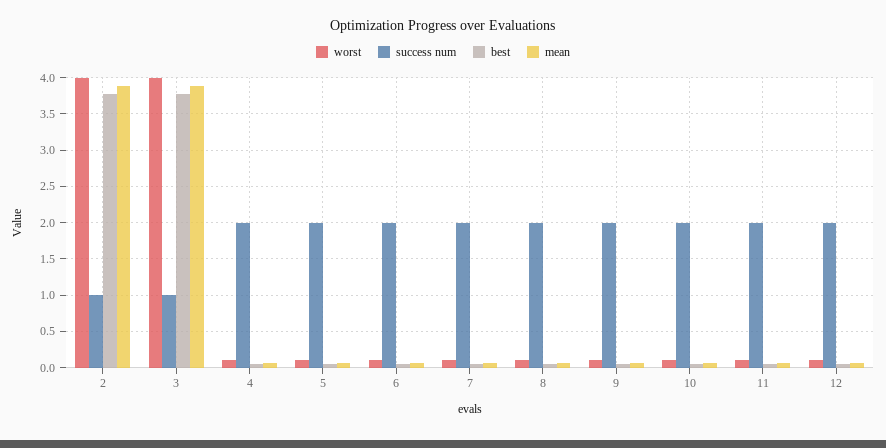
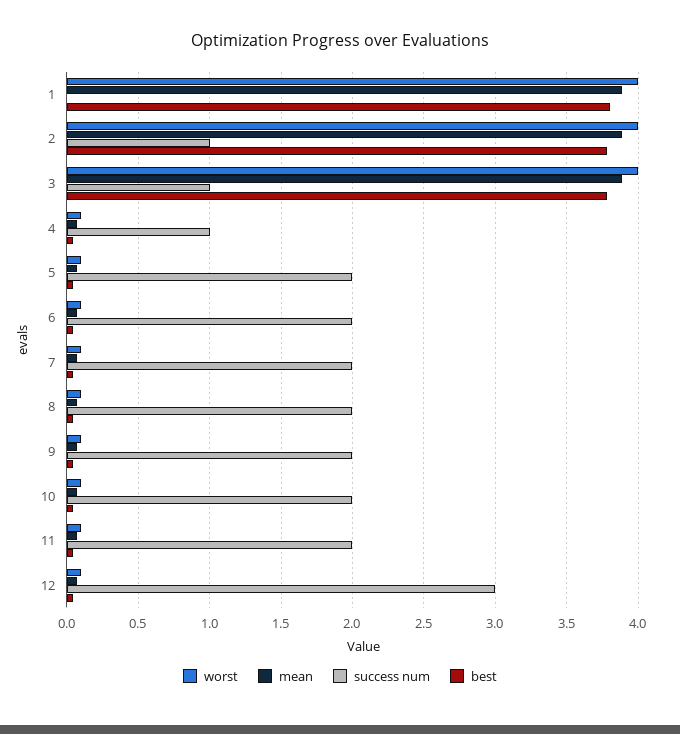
  {
    "worst": {
      "2": 4,
      "3": 4,
      "4": 0.1,
      "5": 0.1,
      "6": 0.1,
      "7": 0.1,
      "8": 0.1,
      "9": 0.1,
      "10": 0.1,
      "11": 0.1,
-     "12": 0.1
+     "12": 0.1,
+     "1": 4
    },
    "success num": {
      "2": 1,
      "3": 1,
-     "4": 2,
+     "4": 1,
      "5": 2,
      "6": 2,
      "7": 2,
      "8": 2,
      "9": 2,
      "10": 2,
      "11": 2,
-     "12": 2
+     "12": 3,
+     "1": 0
    },
    "best": {
      "2": 3.8,
      "3": 3.8,
      "4": 0.05,
      "5": 0.05,
      "6": 0.05,
      "7": 0.05,
      "8": 0.05,
      "9": 0.05,
      "10": 0.05,
      "11": 0.05,
-     "12": 0.05
+     "12": 0.05,
+     "1": 3.8
    },
    "mean": {
      "2": 3.9,
      "3": 3.9,
      "4": 0.05,
      "5": 0.05,
      "6": 0.05,
      "7": 0.05,
      "8": 0.05,
      "9": 0.05,
      "10": 0.05,
      "11": 0.05,
-     "12": 0.05
+     "12": 0.05,
+     "1": 3.9
    }
  }

